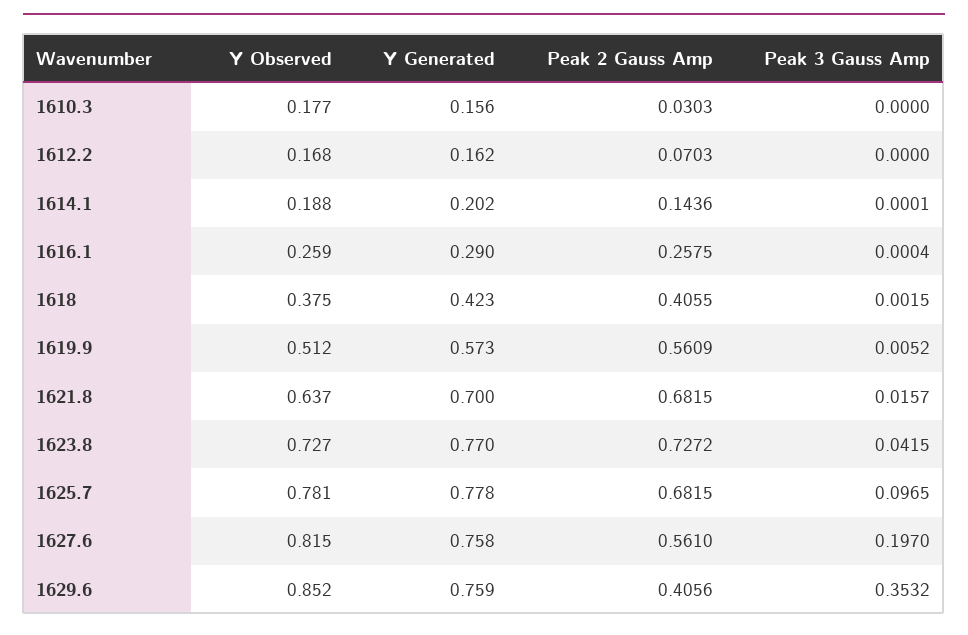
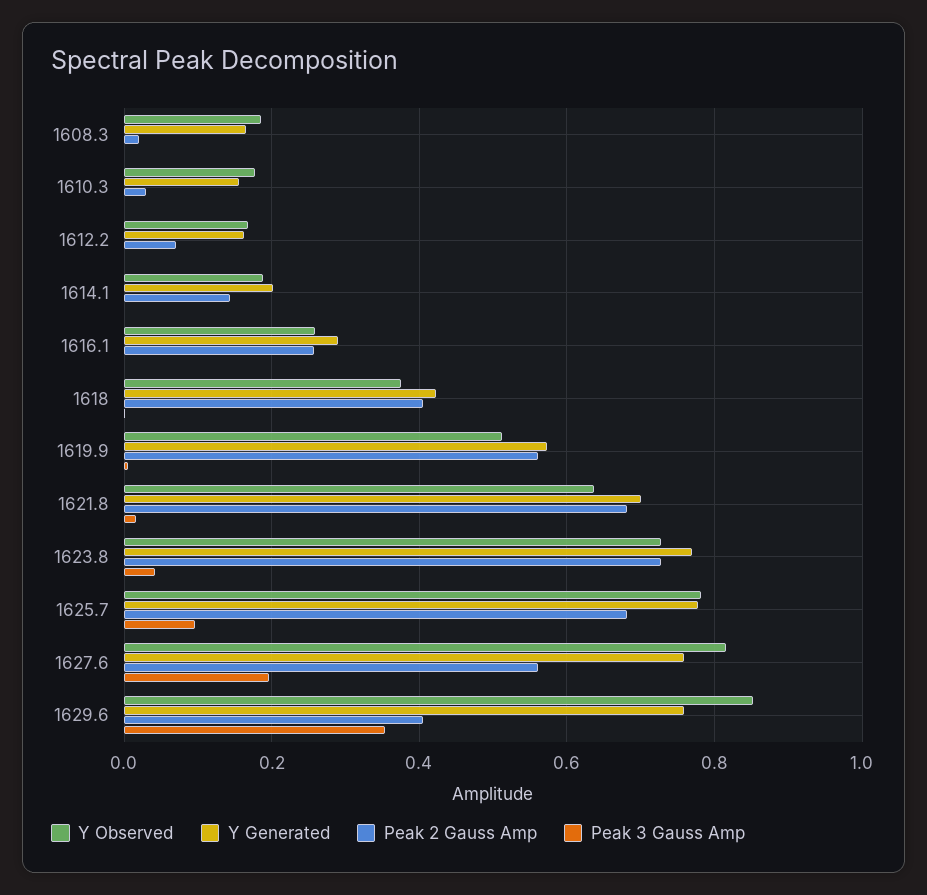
  {
    "Y Observed": {
      "1610.3": 0.177,
      "1612.2": 0.168,
      "1614.1": 0.188,
      "1616.1": 0.259,
      "1618": 0.375,
      "1619.9": 0.512,
      "1621.8": 0.637,
      "1623.8": 0.727,
      "1625.7": 0.781,
      "1627.6": 0.815,
-     "1629.6": 0.852
+     "1629.6": 0.852,
+     "1608.3": 0.18
    },
    "Y Generated": {
      "1610.3": 0.156,
      "1612.2": 0.162,
      "1614.1": 0.202,
      "1616.1": 0.29,
      "1618": 0.423,
      "1619.9": 0.573,
      "1621.8": 0.7,
      "1623.8": 0.77,
      "1625.7": 0.778,
      "1627.6": 0.758,
-     "1629.6": 0.759
+     "1629.6": 0.759,
+     "1608.3": 0.16
    },
    "Peak 2 Gauss Amp": {
      "1610.3": 0.0303,
      "1612.2": 0.0703,
      "1614.1": 0.1436,
      "1616.1": 0.2575,
      "1618": 0.4055,
      "1619.9": 0.5609,
      "1621.8": 0.6815,
      "1623.8": 0.7272,
      "1625.7": 0.6815,
      "1627.6": 0.561,
-     "1629.6": 0.4056
+     "1629.6": 0.4056,
+     "1608.3": 0.02
    },
    "Peak 3 Gauss Amp": {
      "1610.3": 0,
      "1612.2": 0,
      "1614.1": 0.0001,
      "1616.1": 0.0004,
      "1618": 0.0015,
      "1619.9": 0.0052,
      "1621.8": 0.0157,
      "1623.8": 0.0415,
      "1625.7": 0.0965,
      "1627.6": 0.197,
-     "1629.6": 0.3532
+     "1629.6": 0.3532,
+     "1608.3": 0
    }
  }

